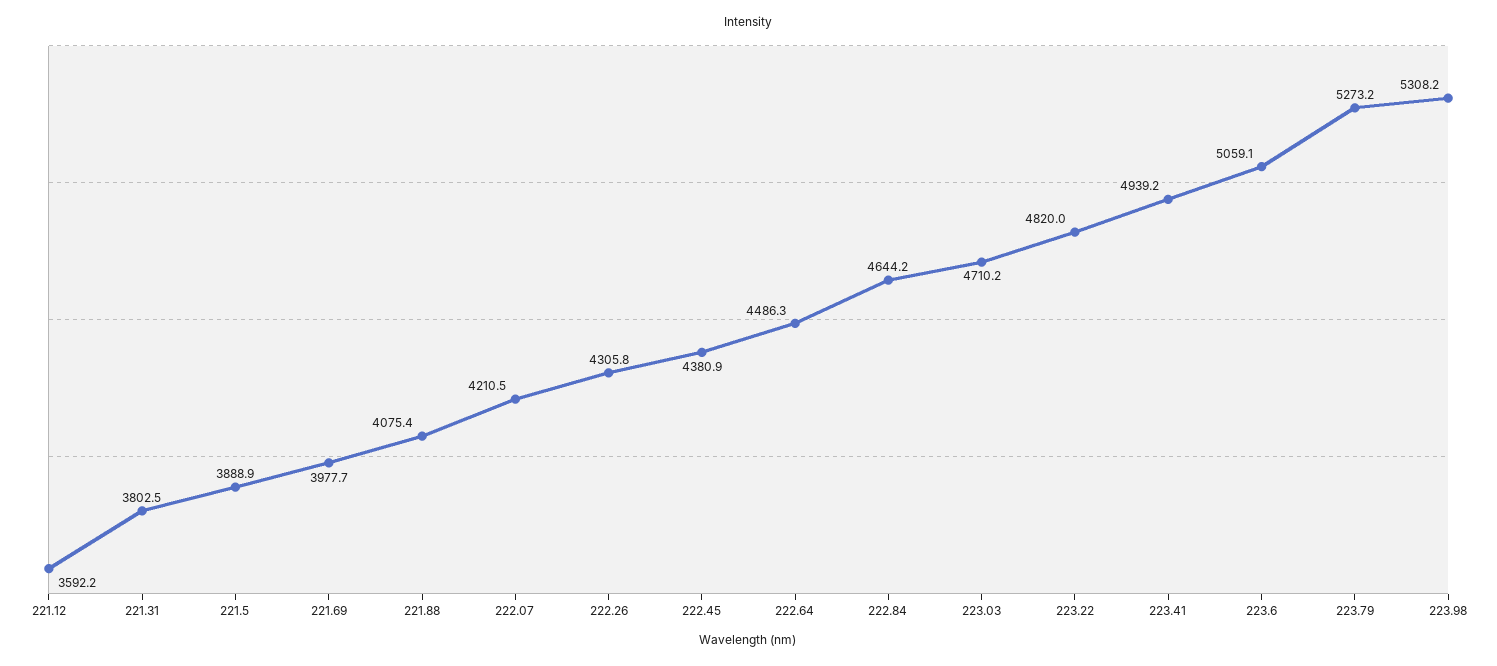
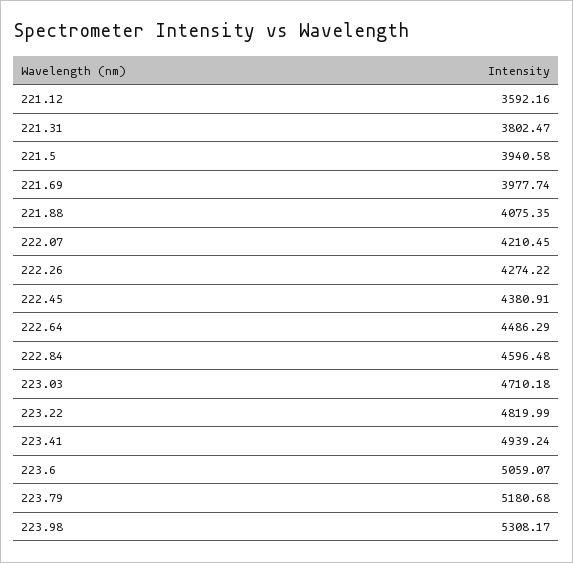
  {
    "221.12": 3592.16,
    "221.31": 3802.47,
-   "221.5": 3888.9,
+   "221.5": 3940.58,
    "221.69": 3977.74,
    "221.88": 4075.35,
    "222.07": 4210.45,
-   "222.26": 4305.8,
+   "222.26": 4274.22,
    "222.45": 4380.91,
    "222.64": 4486.29,
-   "222.84": 4644.2,
+   "222.84": 4596.48,
    "223.03": 4710.18,
    "223.22": 4819.99,
    "223.41": 4939.24,
    "223.6": 5059.07,
-   "223.79": 5273.2,
+   "223.79": 5180.68,
    "223.98": 5308.17
  }

